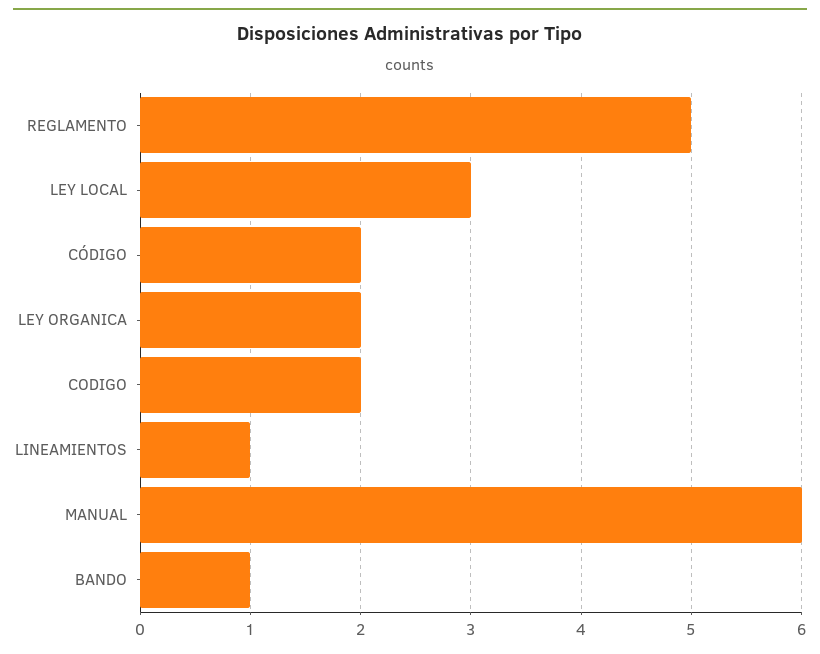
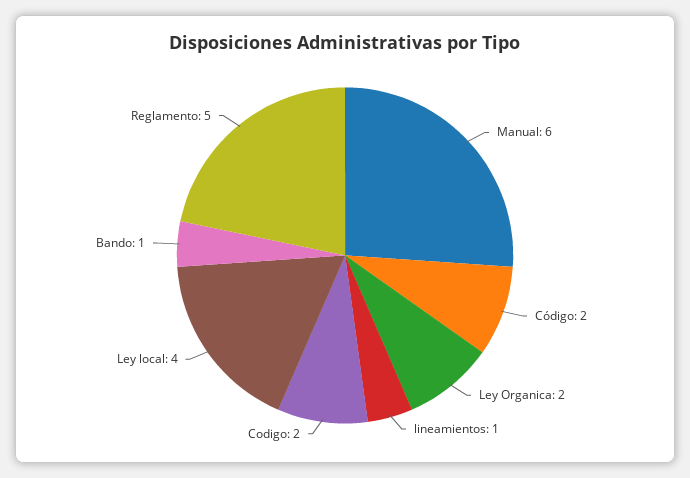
  {
    "REGLAMENTO": 5,
-   "LEY LOCAL": 3,
+   "LEY LOCAL": 4,
    "CÓDIGO": 2,
    "LEY ORGANICA": 2,
    "CODIGO": 2,
    "LINEAMIENTOS": 1,
    "MANUAL": 6,
    "BANDO": 1
  }

